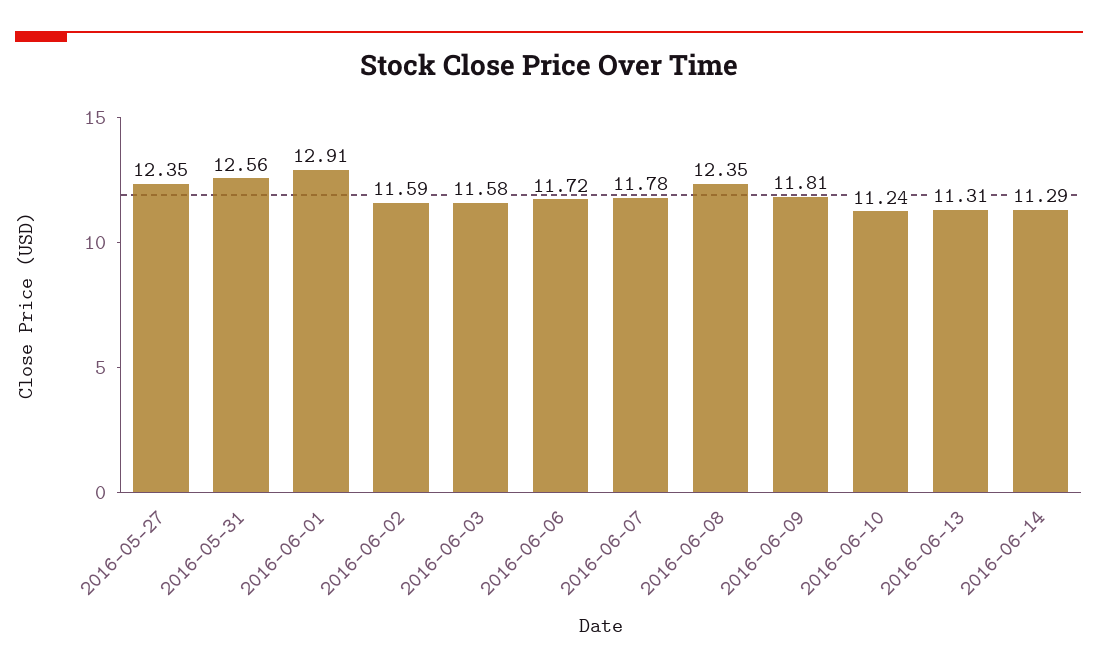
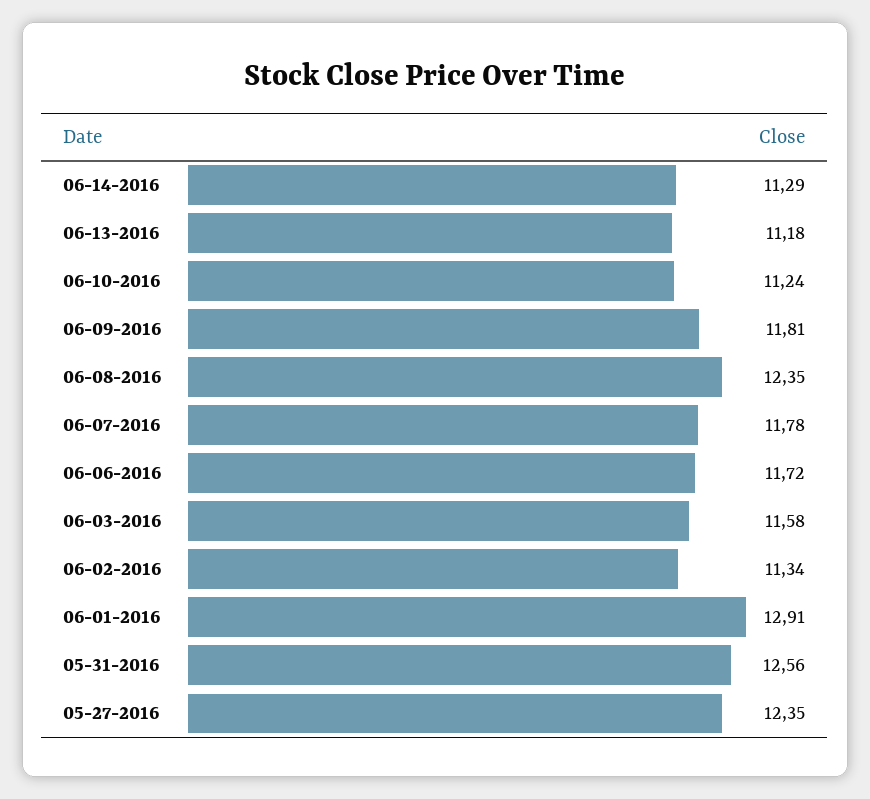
  {
    "2016-05-27": 12.35,
    "2016-05-31": 12.56,
    "2016-06-01": 12.91,
-   "2016-06-02": 11.59,
+   "2016-06-02": 11.34,
    "2016-06-03": 11.58,
    "2016-06-06": 11.72,
    "2016-06-07": 11.78,
    "2016-06-08": 12.35,
    "2016-06-09": 11.81,
    "2016-06-10": 11.24,
-   "2016-06-13": 11.31,
+   "2016-06-13": 11.18,
    "2016-06-14": 11.29
  }

